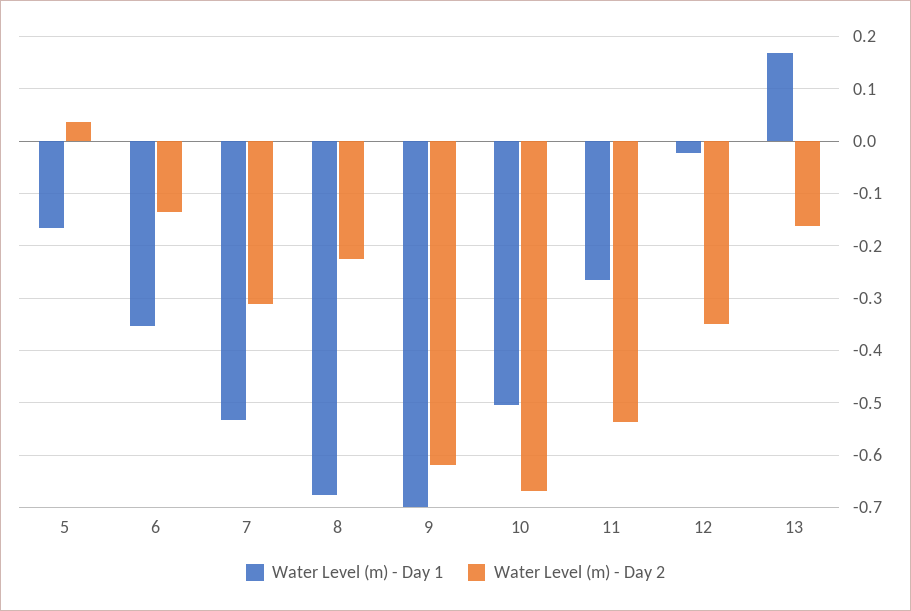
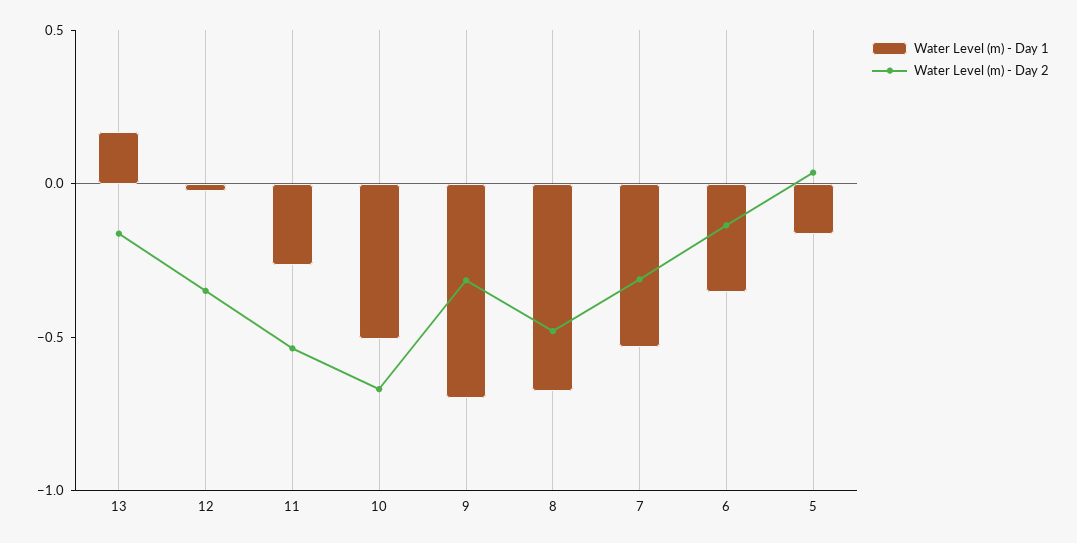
  {
    "Water Level (m) - Day 1": {
      "5": -0.16,
      "6": -0.36,
      "7": -0.54,
      "8": -0.68,
      "9": -0.7,
      "10": -0.5,
      "11": -0.26,
      "12": -0.02,
      "13": 0.16
    },
    "Water Level (m) - Day 2": {
      "5": 0.04,
      "6": -0.14,
      "7": -0.32,
-     "8": -0.22,
+     "8": -0.5,
-     "9": -0.62,
+     "9": -0.3,
      "10": -0.66,
      "11": -0.54,
      "12": -0.34,
      "13": -0.16
    }
  }

